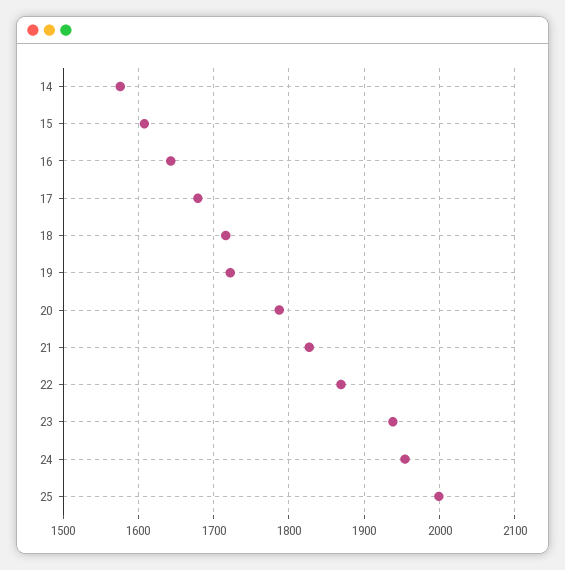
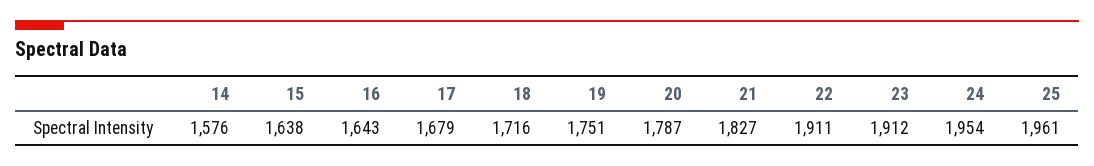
  {
    "14": 1576,
-   "15": 1610,
+   "15": 1638,
    "16": 1643,
    "17": 1679,
    "18": 1716,
-   "19": 1720,
+   "19": 1751,
    "20": 1787,
    "21": 1827,
-   "22": 1870,
+   "22": 1911,
-   "23": 1940,
+   "23": 1912,
    "24": 1954,
-   "25": 2000
+   "25": 1961
  }

